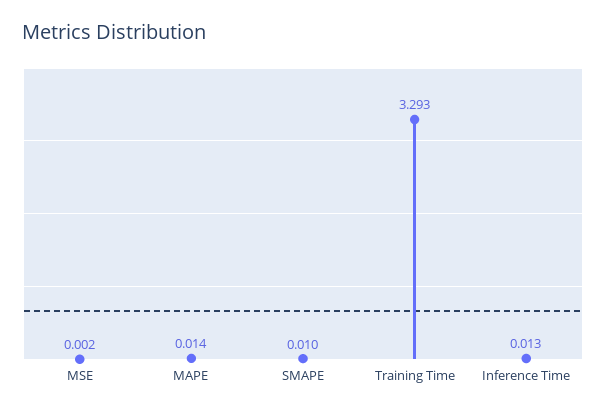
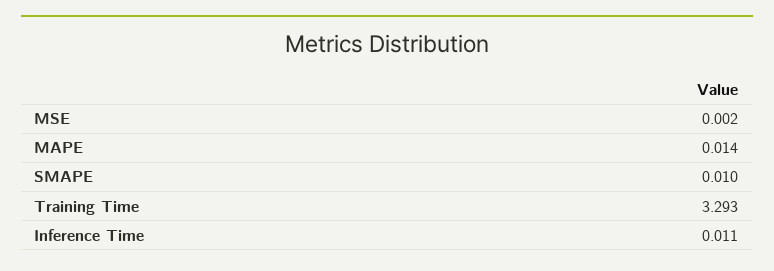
  {
    "MSE": 0.002,
    "MAPE": 0.014,
    "SMAPE": 0.01,
    "Training Time": 3.293,
-   "Inference Time": 0.013
+   "Inference Time": 0.011
  }

